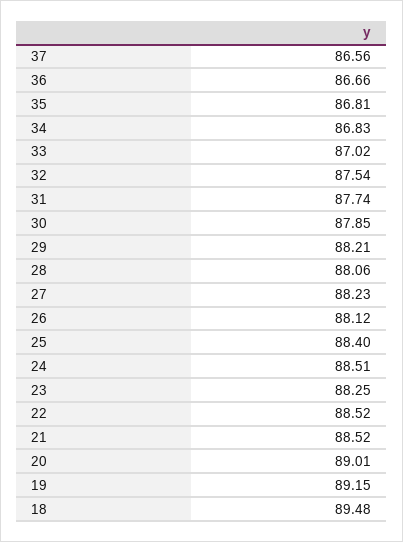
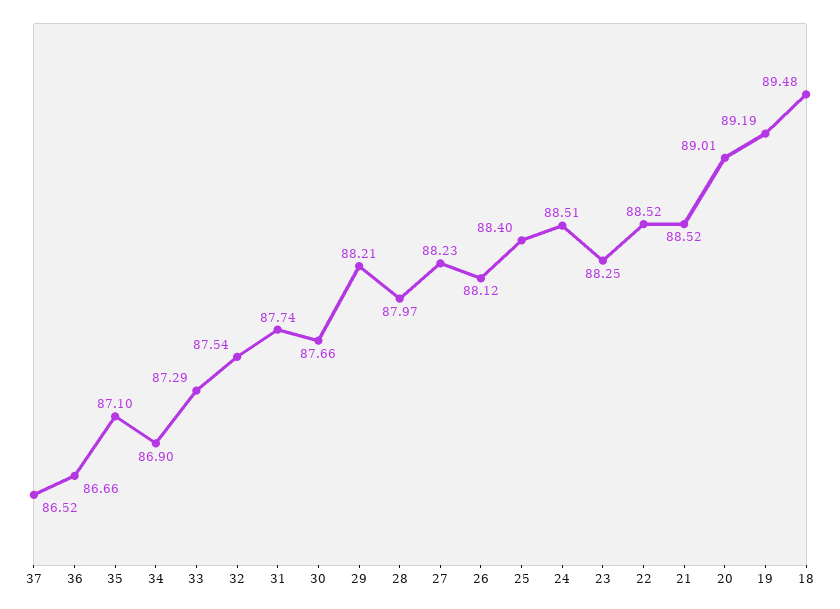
  {
-   "37": 86.56,
+   "37": 86.52,
    "36": 86.66,
-   "35": 86.81,
+   "35": 87.1,
-   "34": 86.83,
+   "34": 86.9,
-   "33": 87.02,
+   "33": 87.29,
    "32": 87.54,
    "31": 87.74,
-   "30": 87.85,
+   "30": 87.66,
    "29": 88.21,
-   "28": 88.06,
+   "28": 87.97,
    "27": 88.23,
    "26": 88.12,
    "25": 88.4,
    "24": 88.51,
    "23": 88.25,
    "22": 88.52,
    "21": 88.52,
    "20": 89.01,
-   "19": 89.15,
+   "19": 89.19,
    "18": 89.48
  }

